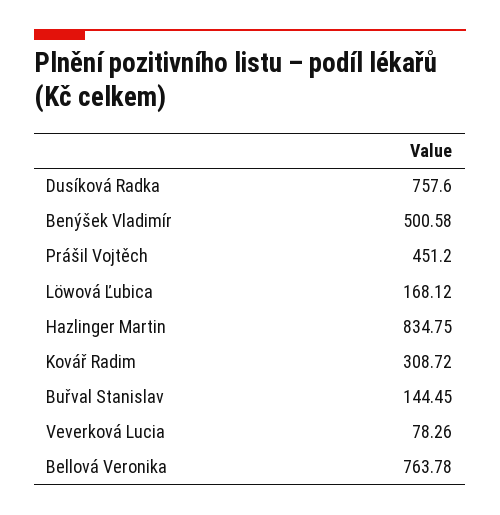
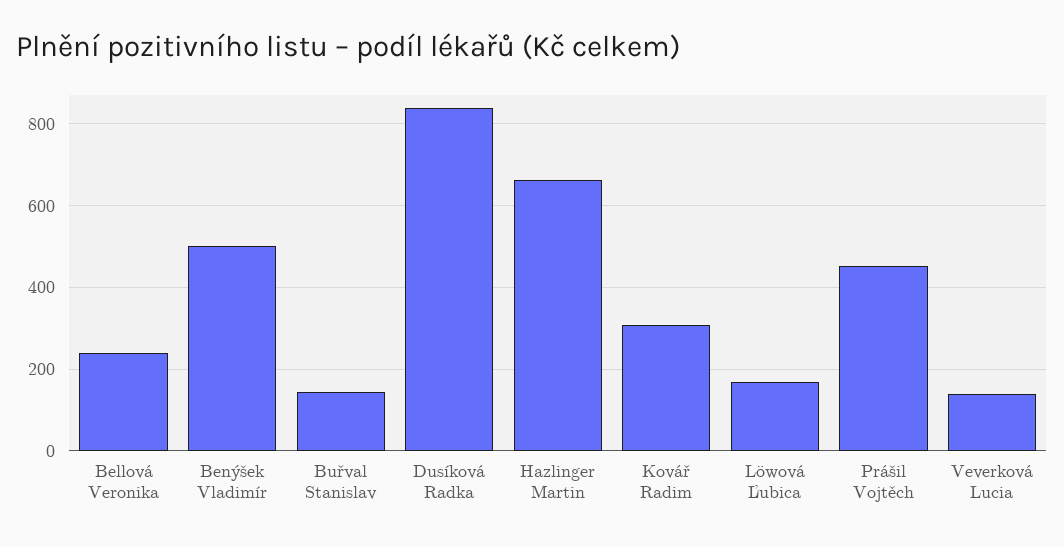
  {
-   "Dusíková Radka": 757.6,
+   "Dusíková Radka": 840,
    "Benýšek Vladimír": 500.58,
    "Prášil Vojtěch": 451.2,
    "Löwová Ľubica": 168.12,
-   "Hazlinger Martin": 834.75,
+   "Hazlinger Martin": 660,
    "Kovář Radim": 308.72,
    "Buřval Stanislav": 144.45,
-   "Veverková Lucia": 78.26,
+   "Veverková Lucia": 140,
-   "Bellová Veronika": 763.78
+   "Bellová Veronika": 240
  }

